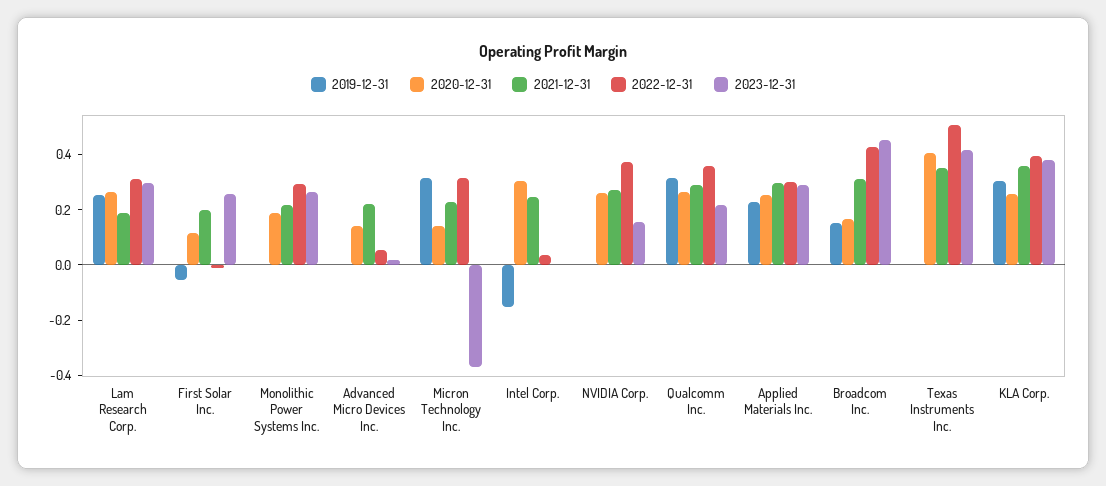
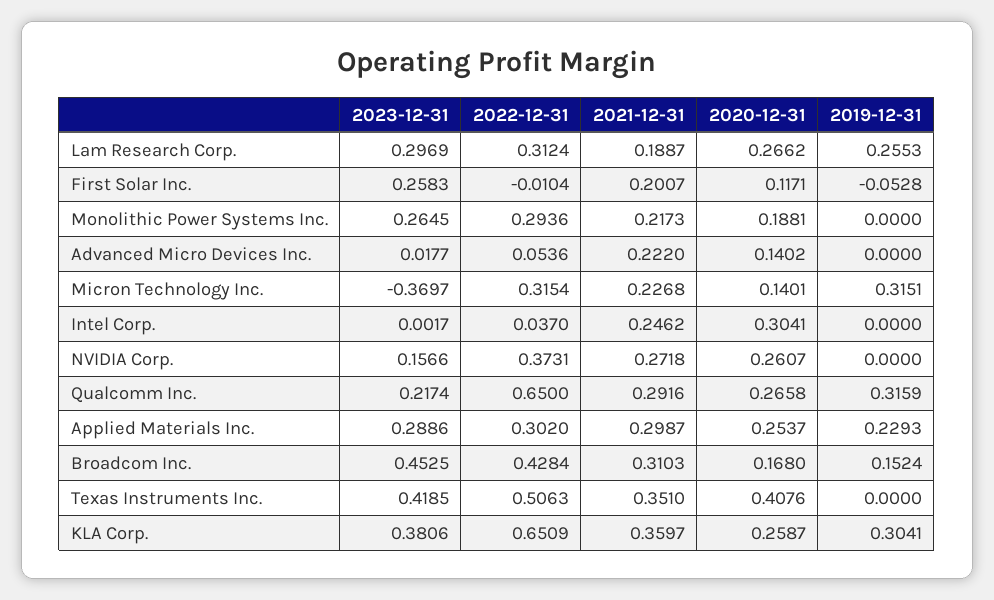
  {
    "2019-12-31": {
      "Lam Research Corp.": 0.2553,
      "First Solar Inc.": -0.0528,
      "Monolithic Power Systems Inc.": 0,
      "Advanced Micro Devices Inc.": 0,
      "Micron Technology Inc.": 0.3151,
-     "Intel Corp.": -0.15,
+     "Intel Corp.": 0,
      "NVIDIA Corp.": 0,
      "Qualcomm Inc.": 0.3159,
      "Applied Materials Inc.": 0.2293,
      "Broadcom Inc.": 0.1524,
      "Texas Instruments Inc.": 0,
      "KLA Corp.": 0.3041
    },
    "2020-12-31": {
      "Lam Research Corp.": 0.2662,
      "First Solar Inc.": 0.1171,
      "Monolithic Power Systems Inc.": 0.1881,
      "Advanced Micro Devices Inc.": 0.1402,
      "Micron Technology Inc.": 0.1401,
      "Intel Corp.": 0.3041,
      "NVIDIA Corp.": 0.2607,
      "Qualcomm Inc.": 0.2658,
      "Applied Materials Inc.": 0.2537,
      "Broadcom Inc.": 0.168,
      "Texas Instruments Inc.": 0.4076,
      "KLA Corp.": 0.2587
    },
    "2021-12-31": {
      "Lam Research Corp.": 0.1887,
      "First Solar Inc.": 0.2007,
      "Monolithic Power Systems Inc.": 0.2173,
      "Advanced Micro Devices Inc.": 0.222,
      "Micron Technology Inc.": 0.2268,
      "Intel Corp.": 0.2462,
      "NVIDIA Corp.": 0.2718,
      "Qualcomm Inc.": 0.2916,
      "Applied Materials Inc.": 0.2987,
      "Broadcom Inc.": 0.3103,
      "Texas Instruments Inc.": 0.351,
      "KLA Corp.": 0.3597
    },
    "2022-12-31": {
      "Lam Research Corp.": 0.3124,
      "First Solar Inc.": -0.0104,
      "Monolithic Power Systems Inc.": 0.2936,
      "Advanced Micro Devices Inc.": 0.0536,
      "Micron Technology Inc.": 0.3154,
      "Intel Corp.": 0.037,
      "NVIDIA Corp.": 0.3731,
-     "Qualcomm Inc.": 0.35,
+     "Qualcomm Inc.": 0.65,
      "Applied Materials Inc.": 0.302,
      "Broadcom Inc.": 0.4284,
      "Texas Instruments Inc.": 0.5063,
-     "KLA Corp.": 0.4
+     "KLA Corp.": 0.6509
    },
    "2023-12-31": {
      "Lam Research Corp.": 0.2969,
      "First Solar Inc.": 0.2583,
      "Monolithic Power Systems Inc.": 0.2645,
      "Advanced Micro Devices Inc.": 0.0177,
      "Micron Technology Inc.": -0.3697,
      "Intel Corp.": 0.0017,
      "NVIDIA Corp.": 0.1566,
      "Qualcomm Inc.": 0.2174,
      "Applied Materials Inc.": 0.2886,
      "Broadcom Inc.": 0.4525,
      "Texas Instruments Inc.": 0.4185,
      "KLA Corp.": 0.3806
    }
  }

